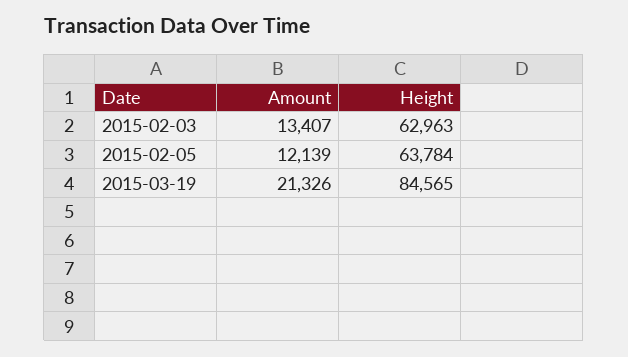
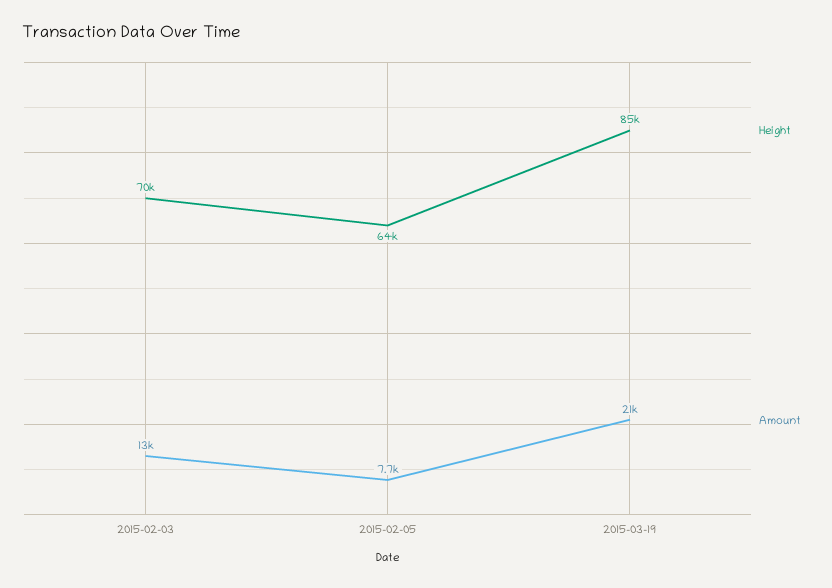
  {
    "Amount": {
      "2015-02-03": 13407,
-     "2015-02-05": 12139,
+     "2015-02-05": 7700,
      "2015-03-19": 21326
    },
    "Height": {
-     "2015-02-03": 62963,
+     "2015-02-03": 70000,
      "2015-02-05": 63784,
      "2015-03-19": 84565
    }
  }

